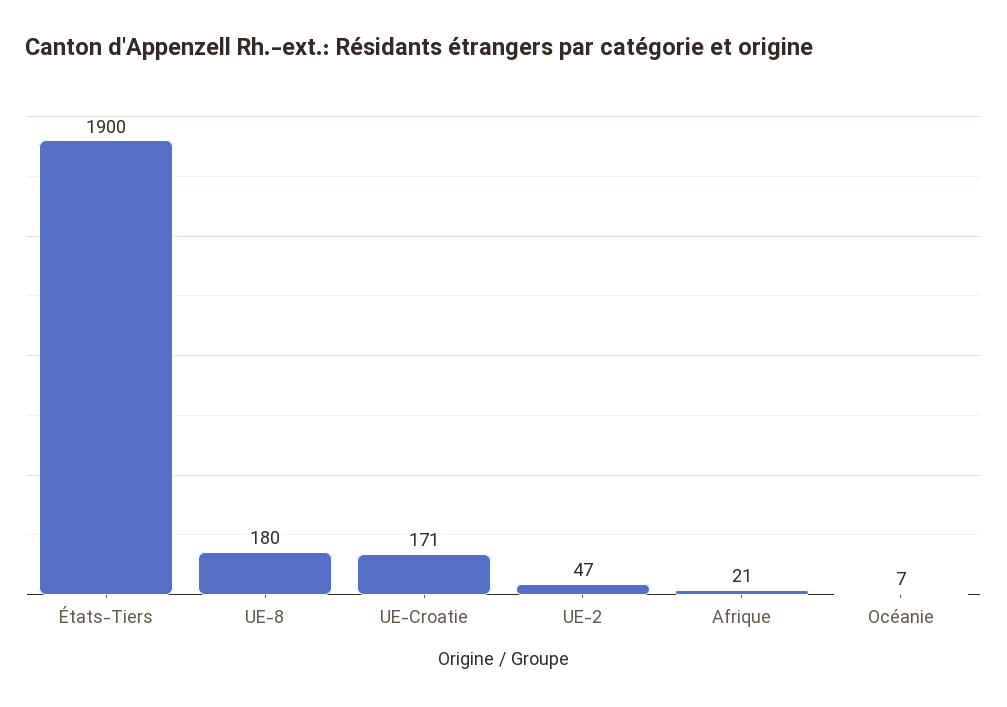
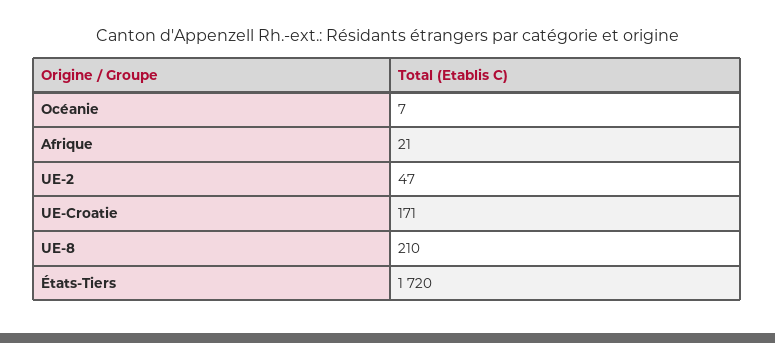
  {
-   "États-Tiers": 1900,
+   "États-Tiers": 1720,
-   "UE-8": 180,
+   "UE-8": 210,
    "UE-Croatie": 171,
    "UE-2": 47,
    "Afrique": 21,
    "Océanie": 7
  }

